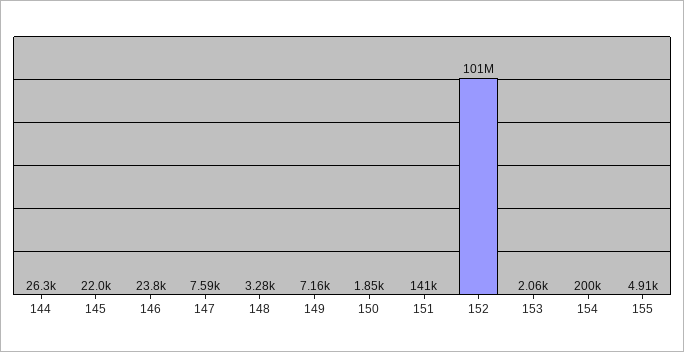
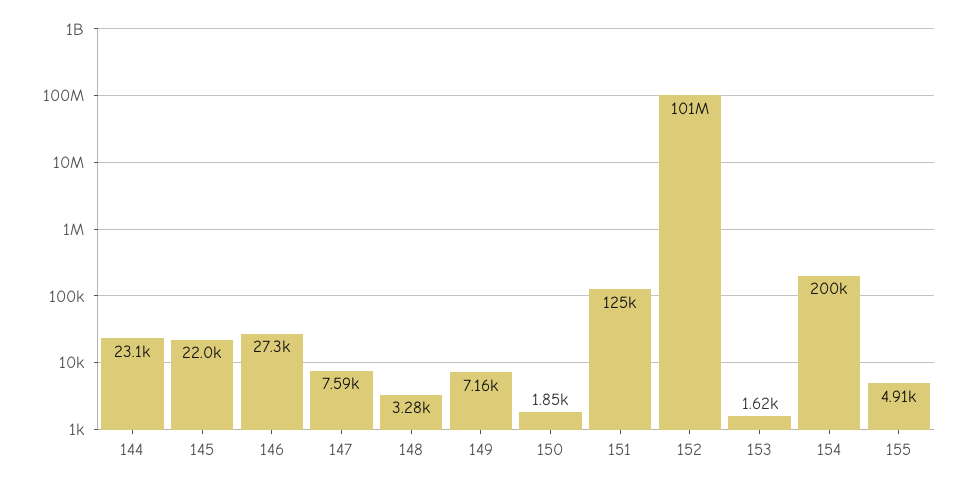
  {
-   "144": 26300,
+   "144": 23100,
    "145": 22000,
-   "146": 23800,
+   "146": 27300,
    "147": 7590,
    "148": 3280,
    "149": 7160,
    "150": 1850,
-   "151": 141000,
+   "151": 125000,
    "152": 101000000,
-   "153": 2060,
+   "153": 1620,
    "154": 200000,
    "155": 4910
  }

